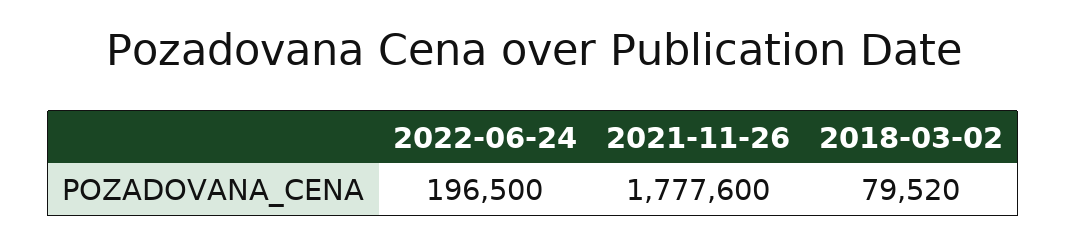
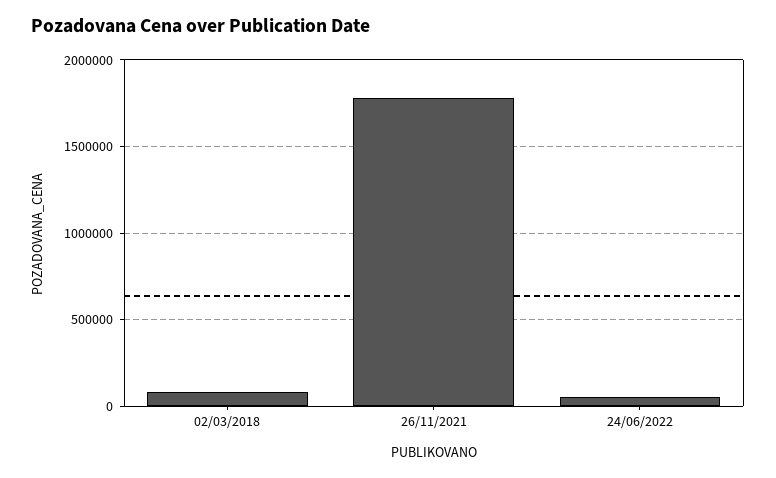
  {
-   "2022-06-24": 196500,
+   "2022-06-24": 50000,
    "2021-11-26": 1777600,
    "2018-03-02": 79520
  }

